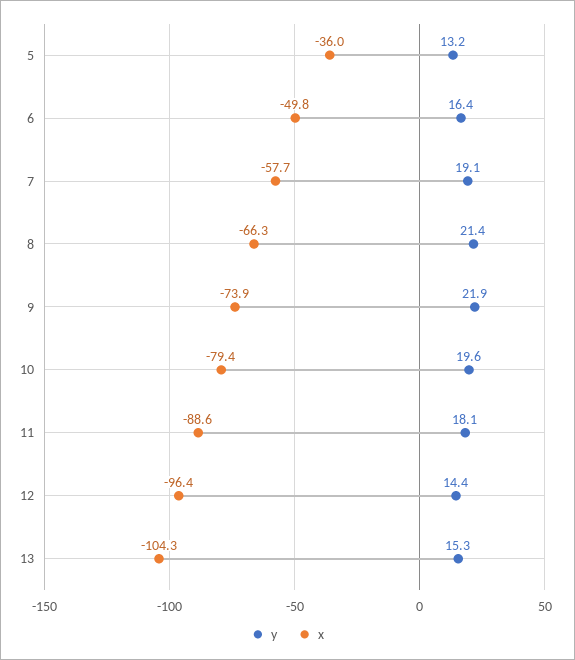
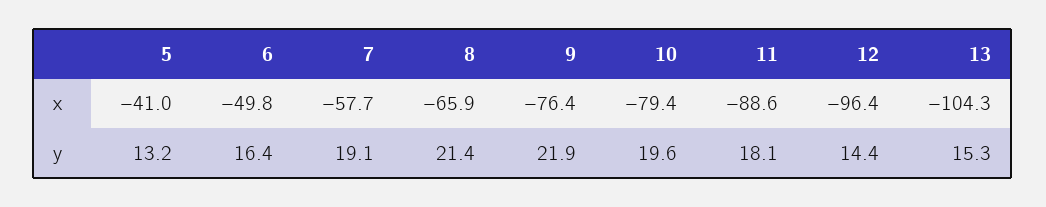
  {
    "y": {
      "5": 13.2,
      "6": 16.4,
      "7": 19.1,
      "8": 21.4,
      "9": 21.9,
      "10": 19.6,
      "11": 18.1,
      "12": 14.4,
      "13": 15.3
    },
    "x": {
-     "5": -36,
+     "5": -41,
      "6": -49.8,
      "7": -57.7,
-     "8": -66.3,
+     "8": -65.9,
-     "9": -73.9,
+     "9": -76.4,
      "10": -79.4,
      "11": -88.6,
      "12": -96.4,
      "13": -104.3
    }
  }

